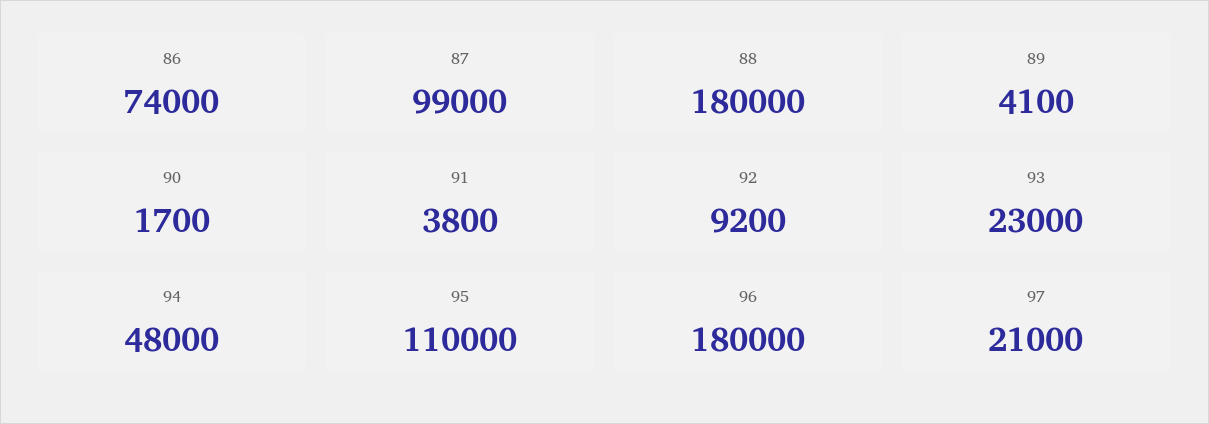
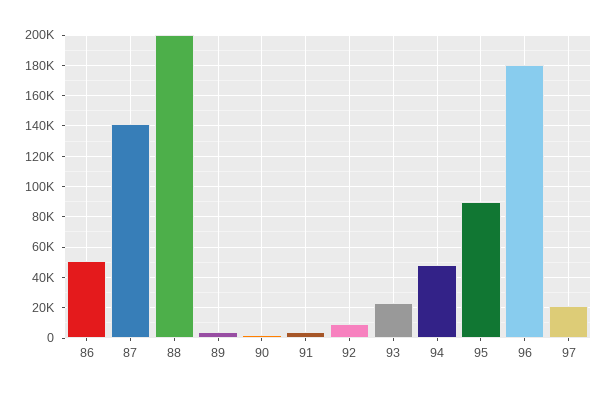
  {
-   "86": 74000,
+   "86": 50000,
-   "87": 99000,
+   "87": 140000,
-   "88": 180000,
+   "88": 200000,
    "89": 4100,
    "90": 1700,
    "91": 3800,
    "92": 9200,
    "93": 23000,
    "94": 48000,
-   "95": 110000,
+   "95": 90000,
    "96": 180000,
    "97": 21000
  }

